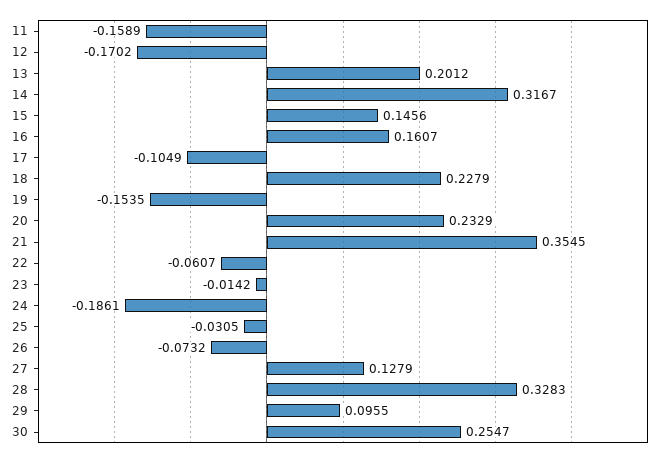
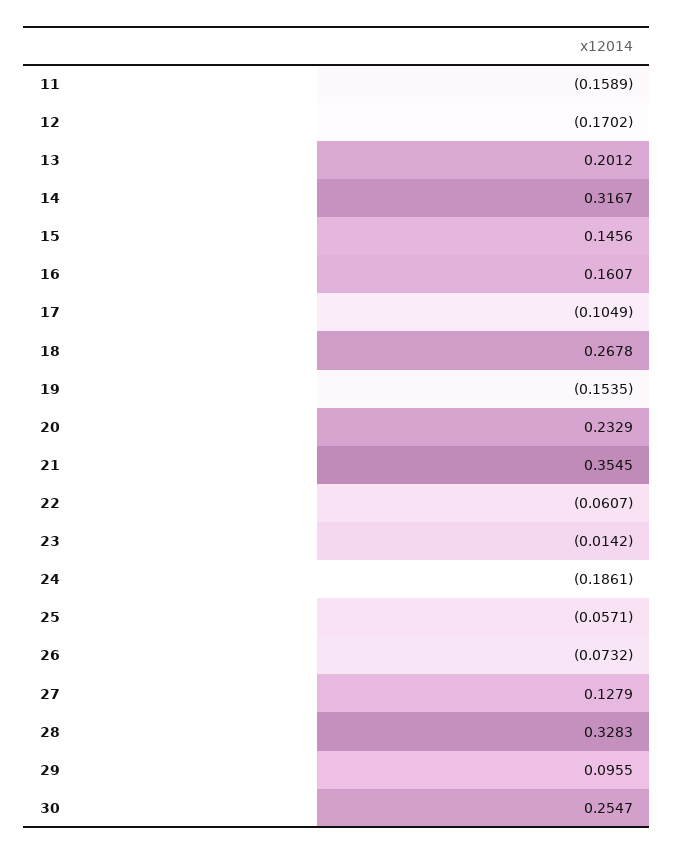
  {
    "11": -0.1589,
    "12": -0.1702,
    "13": 0.2012,
    "14": 0.3167,
    "15": 0.1456,
    "16": 0.1607,
    "17": -0.1049,
-   "18": 0.2279,
+   "18": 0.2678,
    "19": -0.1535,
    "20": 0.2329,
    "21": 0.3545,
    "22": -0.0607,
    "23": -0.0142,
    "24": -0.1861,
-   "25": -0.0305,
+   "25": -0.0571,
    "26": -0.0732,
    "27": 0.1279,
    "28": 0.3283,
    "29": 0.0955,
    "30": 0.2547
  }

